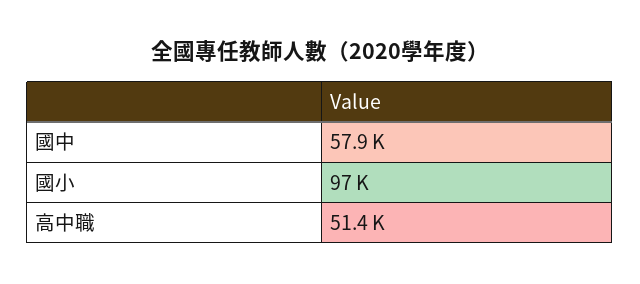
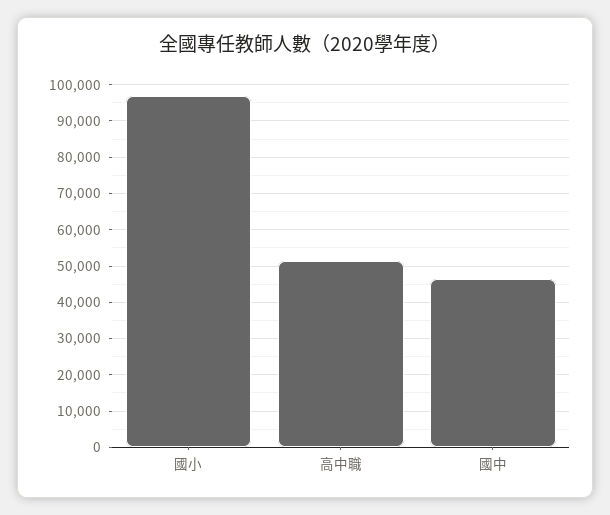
  {
-   "國中": 57900,
+   "國中": 46000,
    "國小": 97000,
    "高中職": 51400
  }

